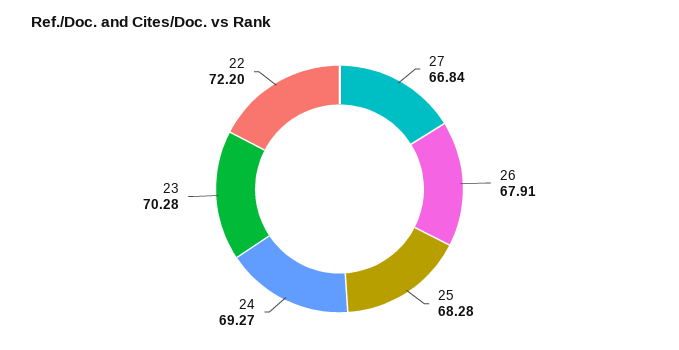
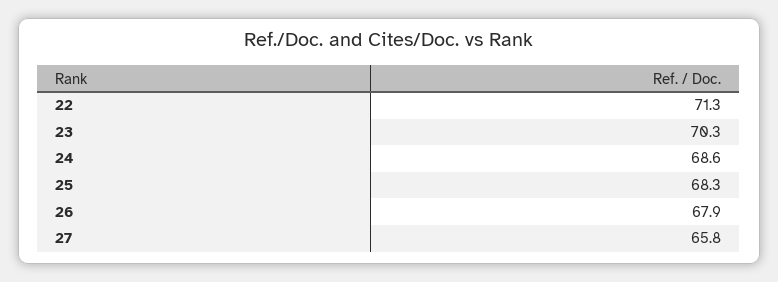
  {
-   "27": 66.84,
+   "27": 65.8,
    "26": 67.91,
    "25": 68.28,
-   "24": 69.27,
+   "24": 68.6,
    "23": 70.28,
-   "22": 72.2
+   "22": 71.3
  }

